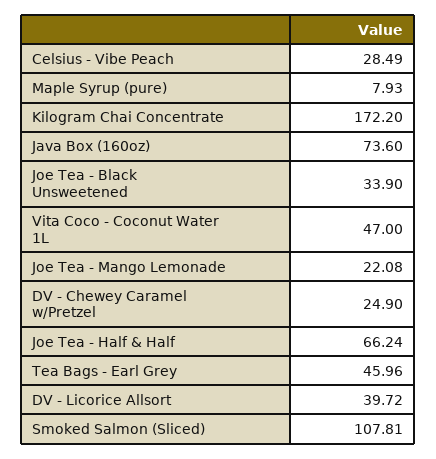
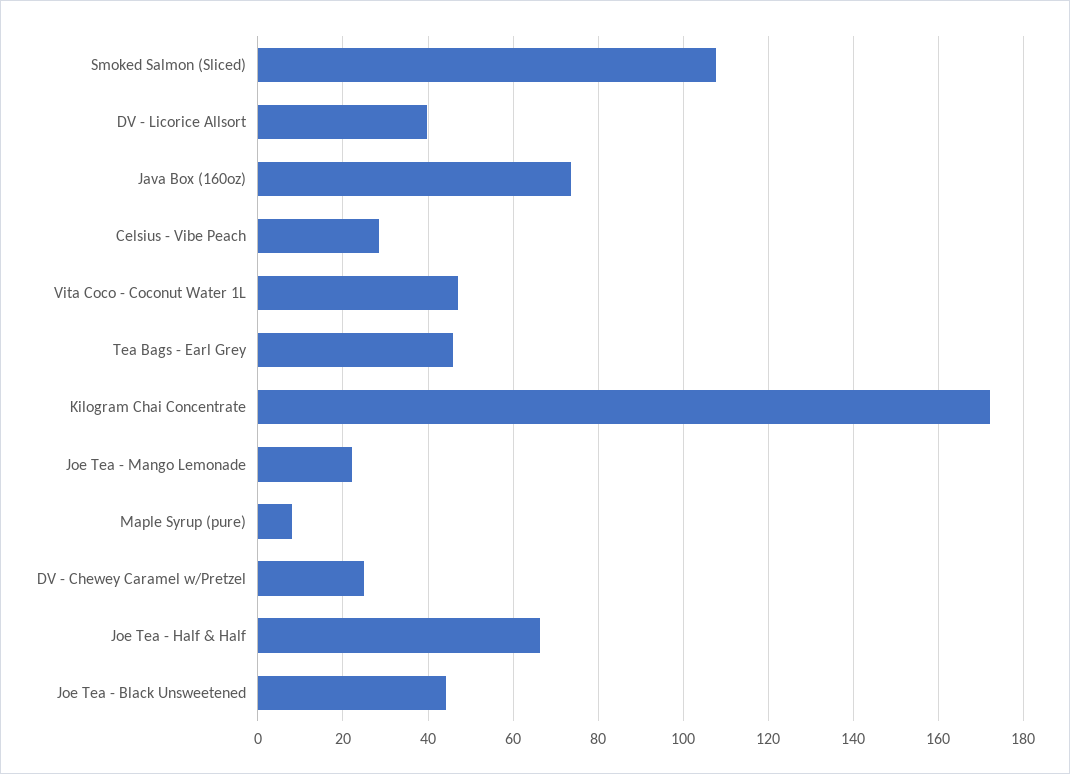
  {
    "Celsius - Vibe Peach": 28.49,
    "Maple Syrup (pure)": 7.93,
    "Kilogram Chai Concentrate": 172.2,
    "Java Box (160oz)": 73.6,
-   "Joe Tea - Black Unsweetened": 33.9,
+   "Joe Tea - Black Unsweetened": 44,
    "Vita Coco - Coconut Water 1L": 47,
    "Joe Tea - Mango Lemonade": 22.08,
    "DV - Chewey Caramel w/Pretzel": 24.9,
    "Joe Tea - Half & Half": 66.24,
    "Tea Bags - Earl Grey": 45.96,
    "DV - Licorice Allsort": 39.72,
    "Smoked Salmon (Sliced)": 107.81
  }

